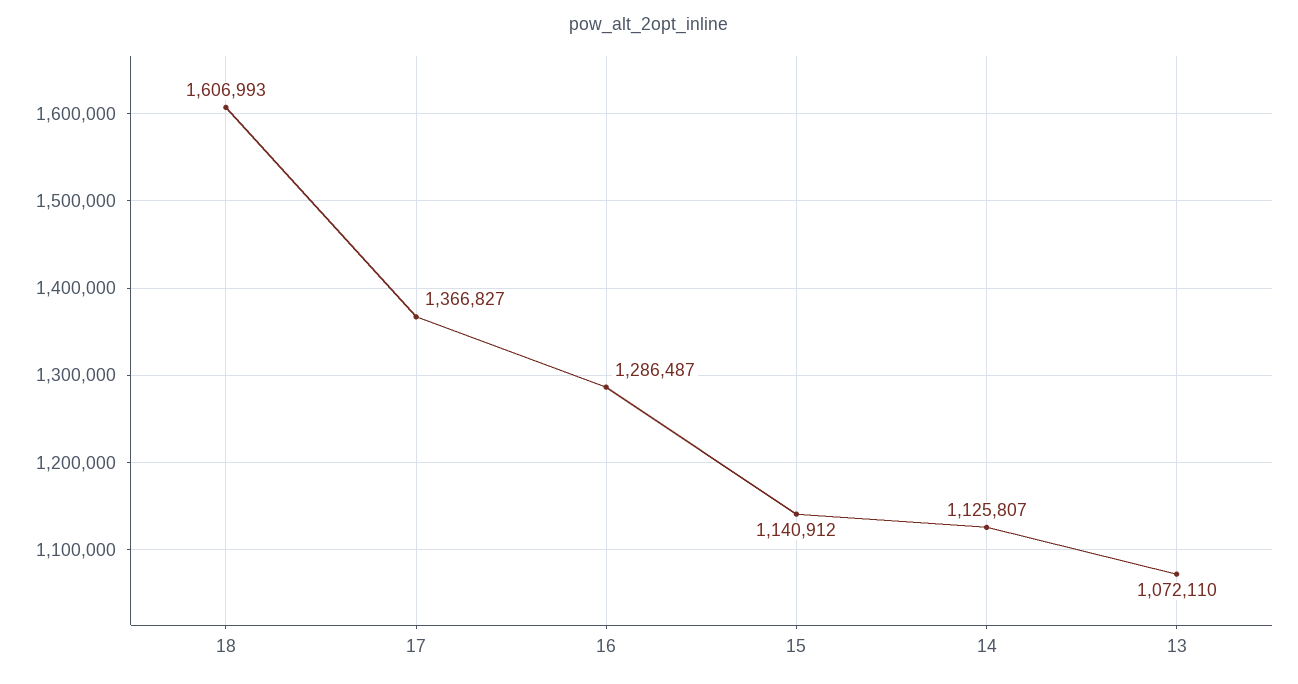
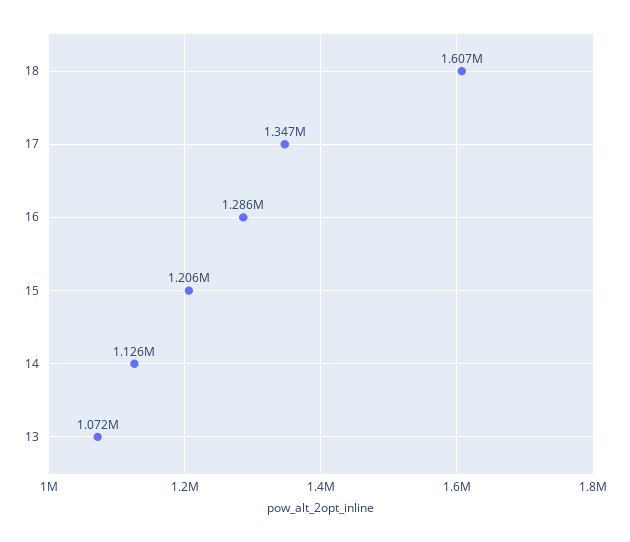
  {
    "18": 1606993,
-   "17": 1366827,
+   "17": 1347000,
    "16": 1286487,
-   "15": 1140912,
+   "15": 1206000,
    "14": 1125807,
    "13": 1072110
  }

